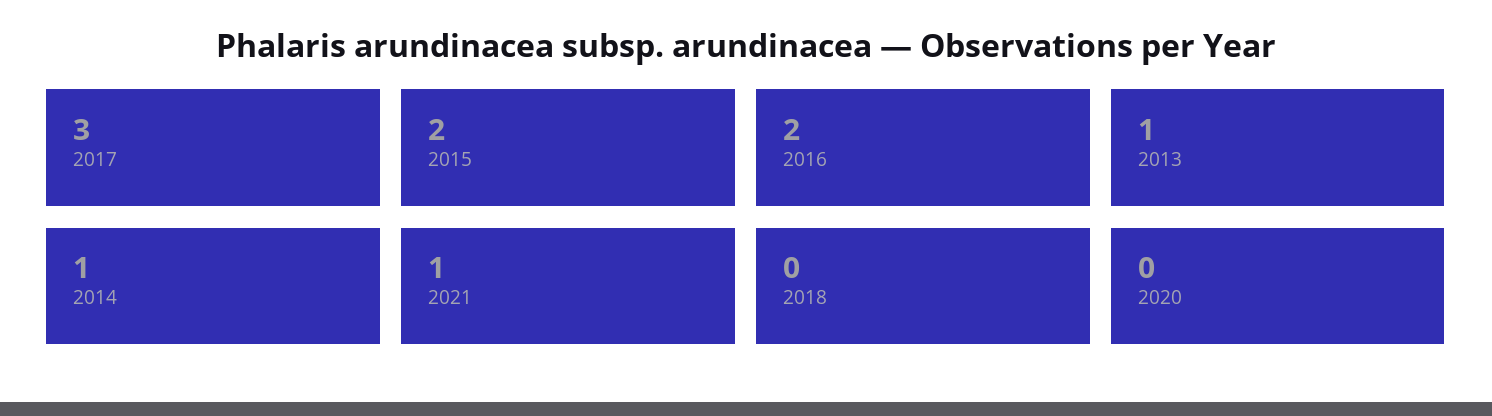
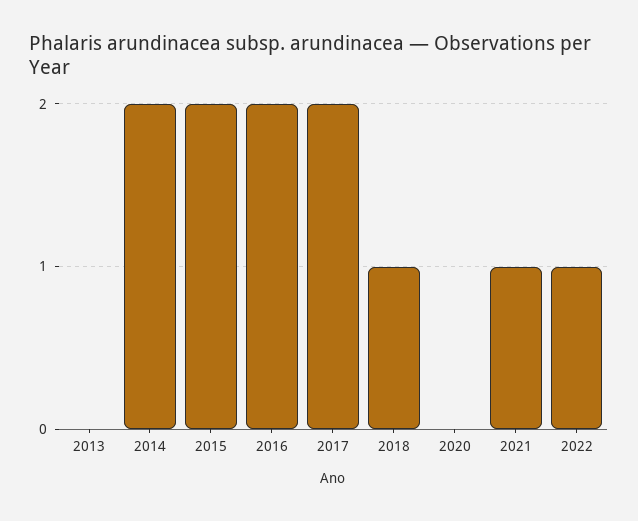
  {
-   "2017": 3,
+   "2017": 2,
    "2015": 2,
    "2016": 2,
-   "2013": 1,
+   "2013": 0,
-   "2014": 1,
+   "2014": 2,
    "2021": 1,
-   "2018": 0,
+   "2018": 1,
-   "2020": 0
+   "2020": 0,
+   "2022": 1
  }

